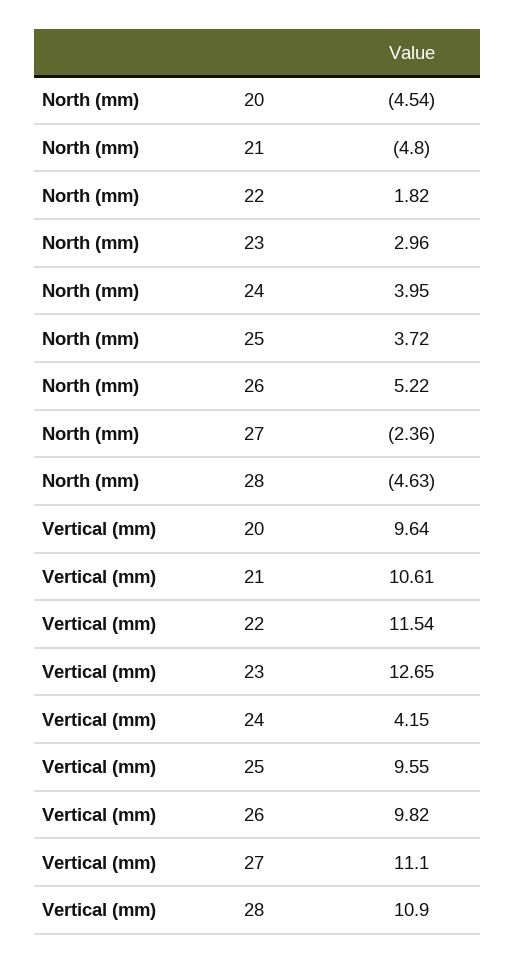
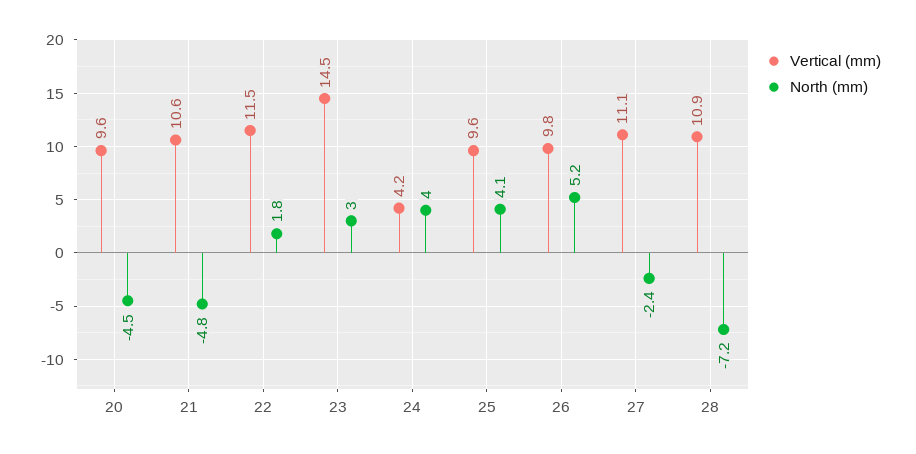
  {
    "North (mm)": {
      "20": -4.54,
      "21": -4.8,
      "22": 1.82,
      "23": 2.96,
      "24": 3.95,
-     "25": 3.72,
+     "25": 4.1,
      "26": 5.22,
      "27": -2.36,
-     "28": -4.63
+     "28": -7.2
    },
    "Vertical (mm)": {
      "20": 9.64,
      "21": 10.61,
      "22": 11.54,
-     "23": 12.65,
+     "23": 14.5,
      "24": 4.15,
      "25": 9.55,
      "26": 9.82,
      "27": 11.1,
      "28": 10.9
    }
  }

